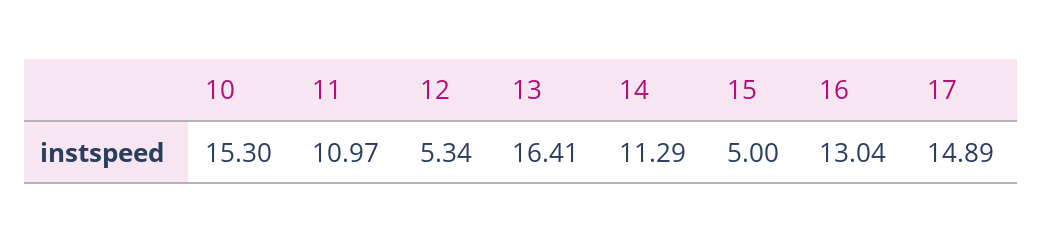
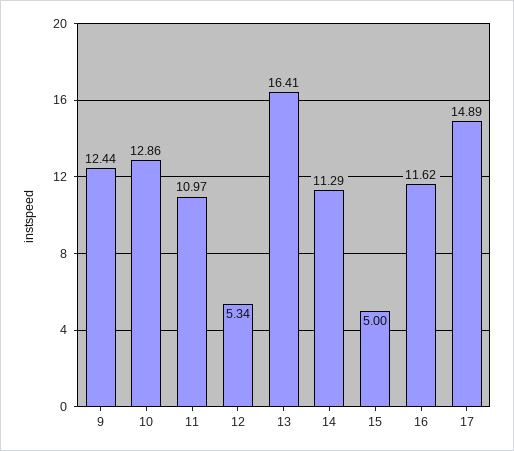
  {
-   "10": 15.3,
+   "10": 12.86,
    "11": 10.97,
    "12": 5.34,
    "13": 16.41,
    "14": 11.29,
    "15": 5,
-   "16": 13.04,
+   "16": 11.62,
-   "17": 14.89
+   "17": 14.89,
+   "9": 12.44
  }

